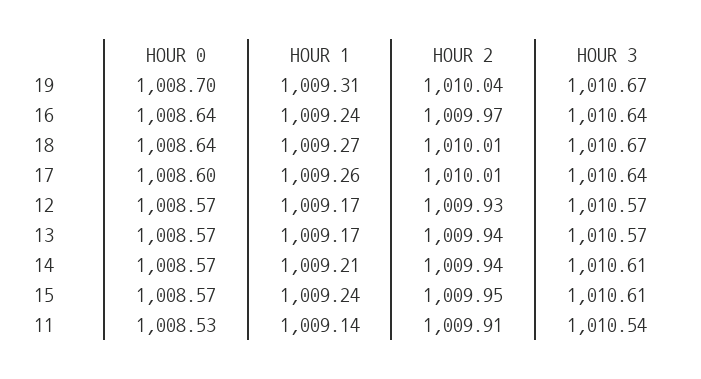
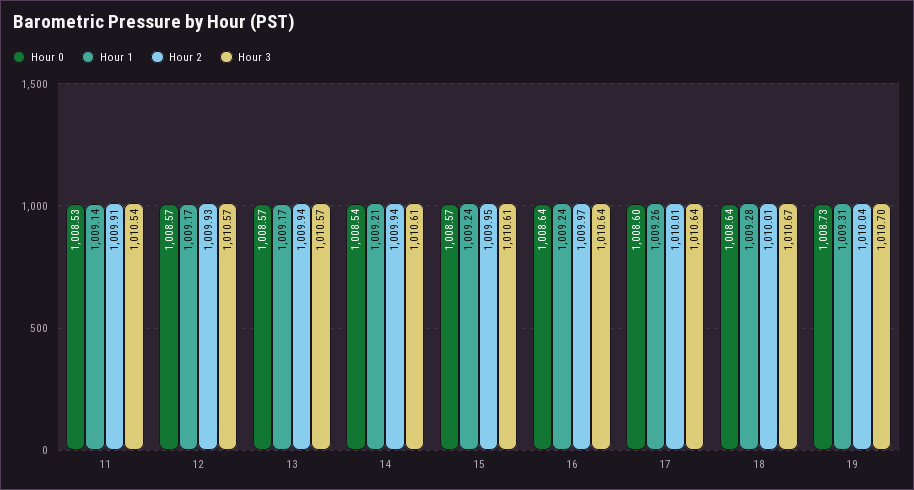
  {
    "HOUR 0": {
-     "19": 1008.7,
+     "19": 1008.73,
      "16": 1008.64,
      "18": 1008.64,
      "17": 1008.6,
      "12": 1008.57,
      "13": 1008.57,
-     "14": 1008.57,
+     "14": 1008.54,
      "15": 1008.57,
      "11": 1008.53
    },
    "HOUR 1": {
      "19": 1009.31,
      "16": 1009.24,
-     "18": 1009.27,
+     "18": 1009.28,
      "17": 1009.26,
      "12": 1009.17,
      "13": 1009.17,
      "14": 1009.21,
      "15": 1009.24,
      "11": 1009.14
    },
    "HOUR 2": {
      "19": 1010.04,
      "16": 1009.97,
      "18": 1010.01,
      "17": 1010.01,
      "12": 1009.93,
      "13": 1009.94,
      "14": 1009.94,
      "15": 1009.95,
      "11": 1009.91
    },
    "HOUR 3": {
-     "19": 1010.67,
+     "19": 1010.7,
      "16": 1010.64,
      "18": 1010.67,
      "17": 1010.64,
      "12": 1010.57,
      "13": 1010.57,
      "14": 1010.61,
      "15": 1010.61,
      "11": 1010.54
    }
  }

